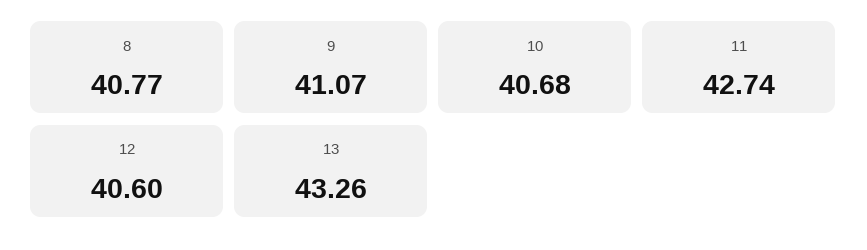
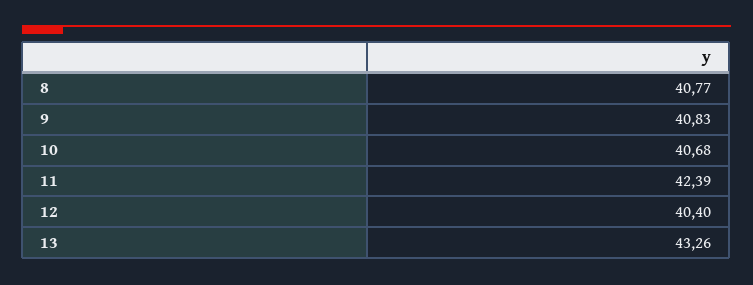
  {
    "8": 40.77,
-   "9": 41.07,
+   "9": 40.83,
    "10": 40.68,
-   "11": 42.74,
+   "11": 42.39,
-   "12": 40.6,
+   "12": 40.4,
    "13": 43.26
  }

